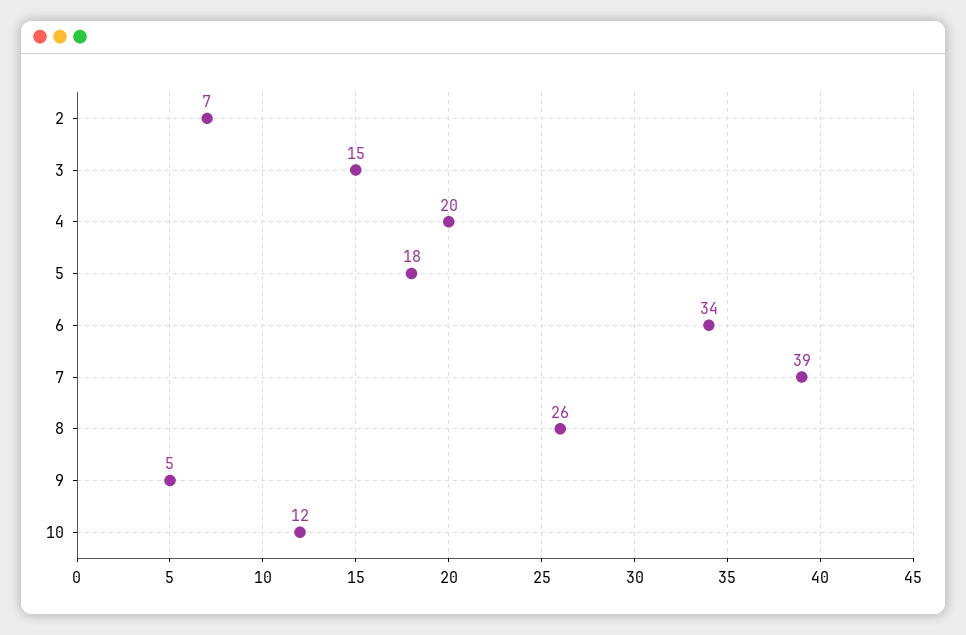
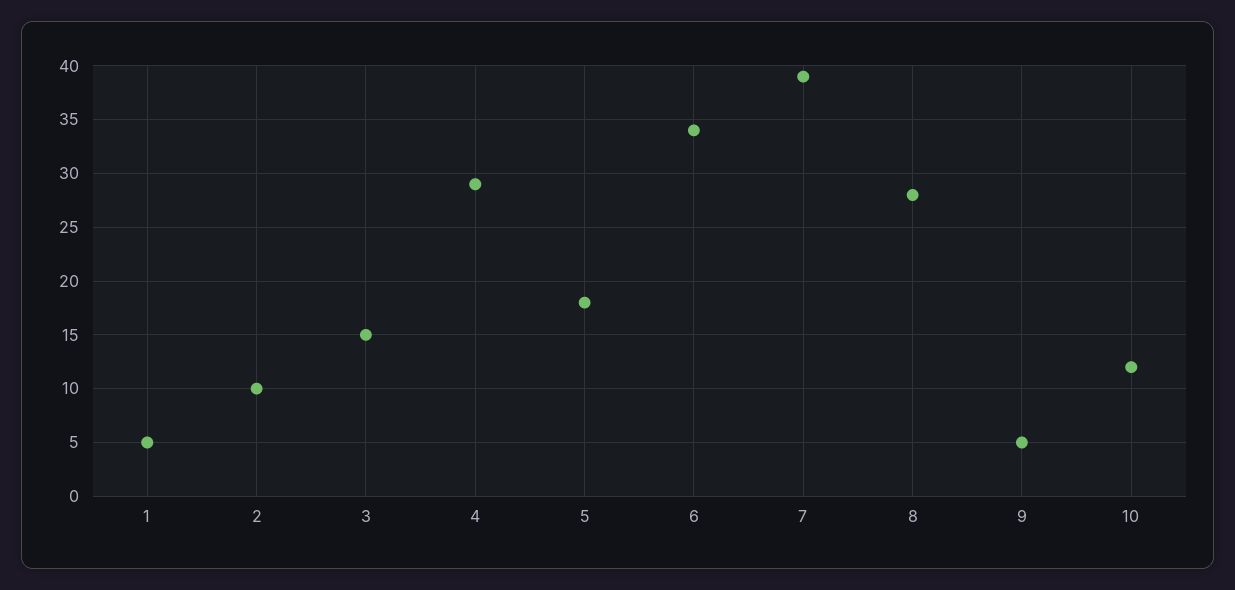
  {
-   "2": 7,
+   "2": 10,
    "3": 15,
-   "4": 20,
+   "4": 29,
    "5": 18,
    "6": 34,
    "7": 39,
-   "8": 26,
+   "8": 28,
    "9": 5,
-   "10": 12
+   "10": 12,
+   "1": 5
  }

